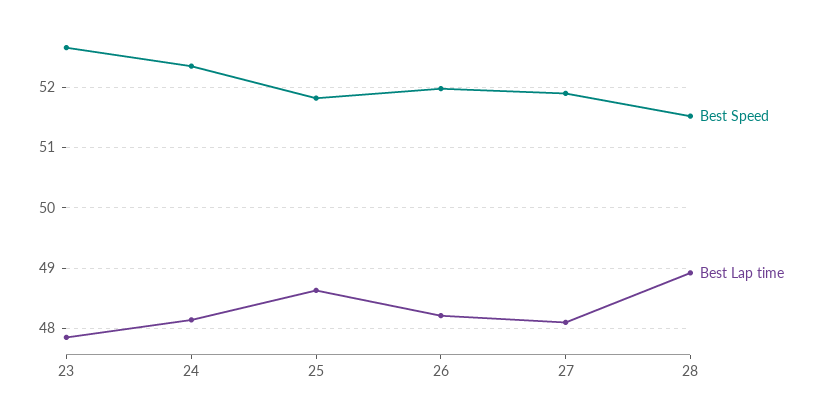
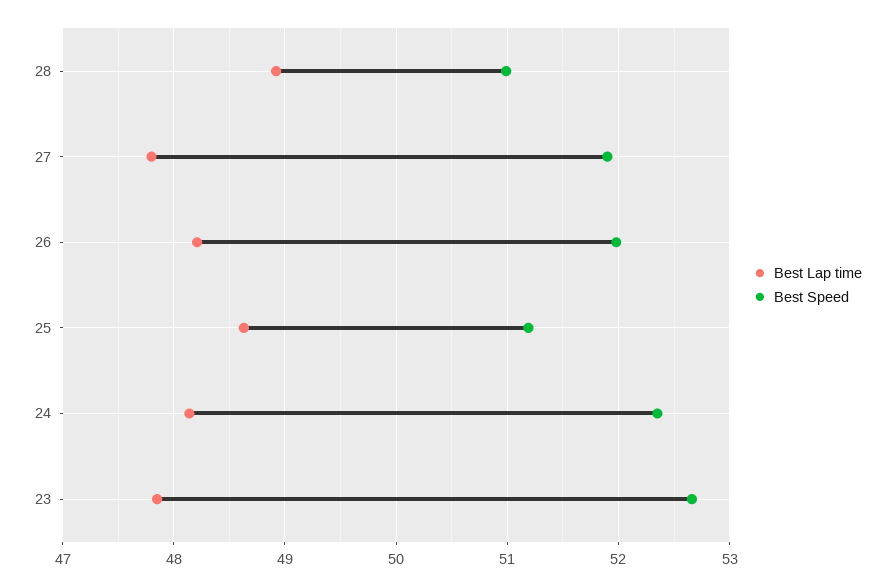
  {
    "Best Speed": {
      "23": 52.7,
      "24": 52.4,
-     "25": 51.8,
+     "25": 51.2,
      "26": 52,
      "27": 51.9,
-     "28": 51.5
+     "28": 51
    },
    "Best Lap time": {
      "23": 47.9,
      "24": 48.1,
      "25": 48.6,
      "26": 48.2,
-     "27": 48.1,
+     "27": 47.8,
      "28": 48.9
    }
  }

